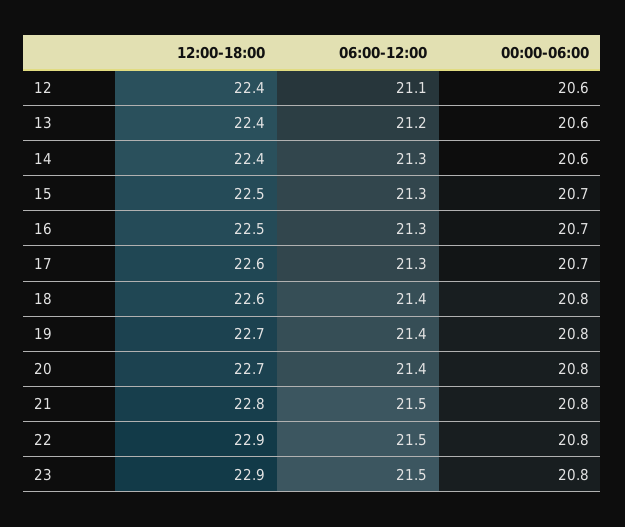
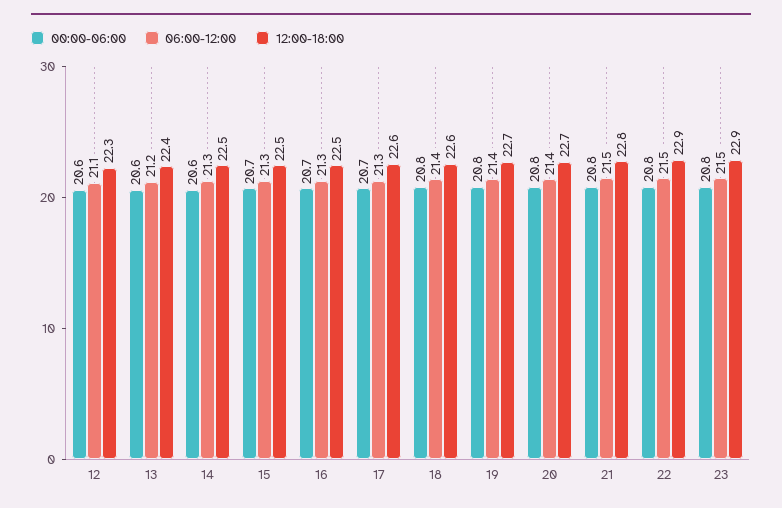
  {
    "12:00-18:00": {
-     "12": 22.4,
+     "12": 22.3,
      "13": 22.4,
-     "14": 22.4,
+     "14": 22.5,
      "15": 22.5,
      "16": 22.5,
      "17": 22.6,
      "18": 22.6,
      "19": 22.7,
      "20": 22.7,
      "21": 22.8,
      "22": 22.9,
      "23": 22.9
    },
    "06:00-12:00": {
      "12": 21.1,
      "13": 21.2,
      "14": 21.3,
      "15": 21.3,
      "16": 21.3,
      "17": 21.3,
      "18": 21.4,
      "19": 21.4,
      "20": 21.4,
      "21": 21.5,
      "22": 21.5,
      "23": 21.5
    },
    "00:00-06:00": {
      "12": 20.6,
      "13": 20.6,
      "14": 20.6,
      "15": 20.7,
      "16": 20.7,
      "17": 20.7,
      "18": 20.8,
      "19": 20.8,
      "20": 20.8,
      "21": 20.8,
      "22": 20.8,
      "23": 20.8
    }
  }

